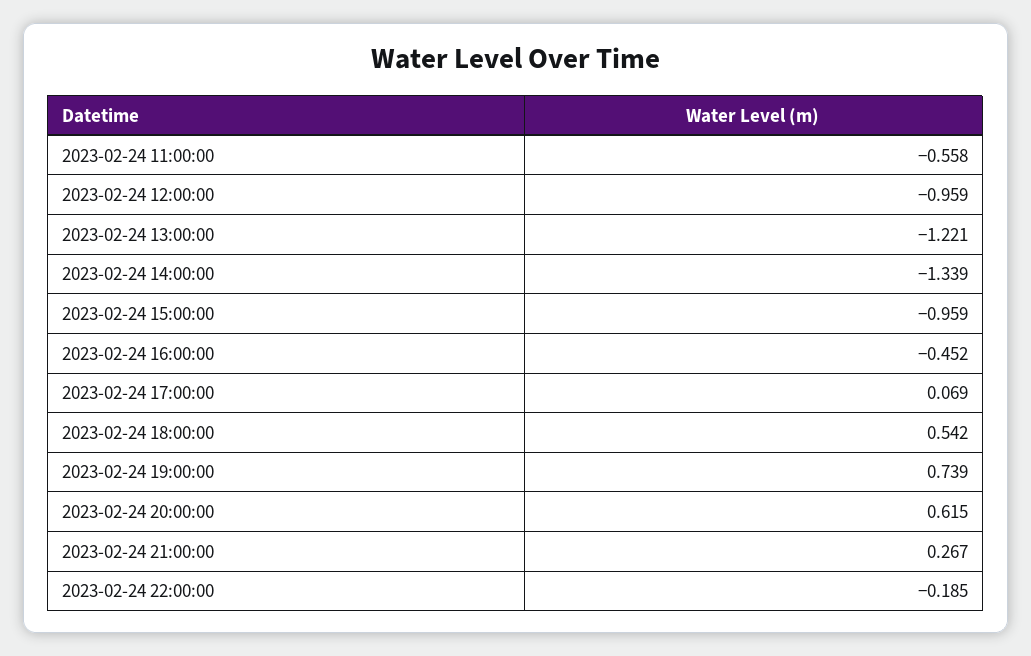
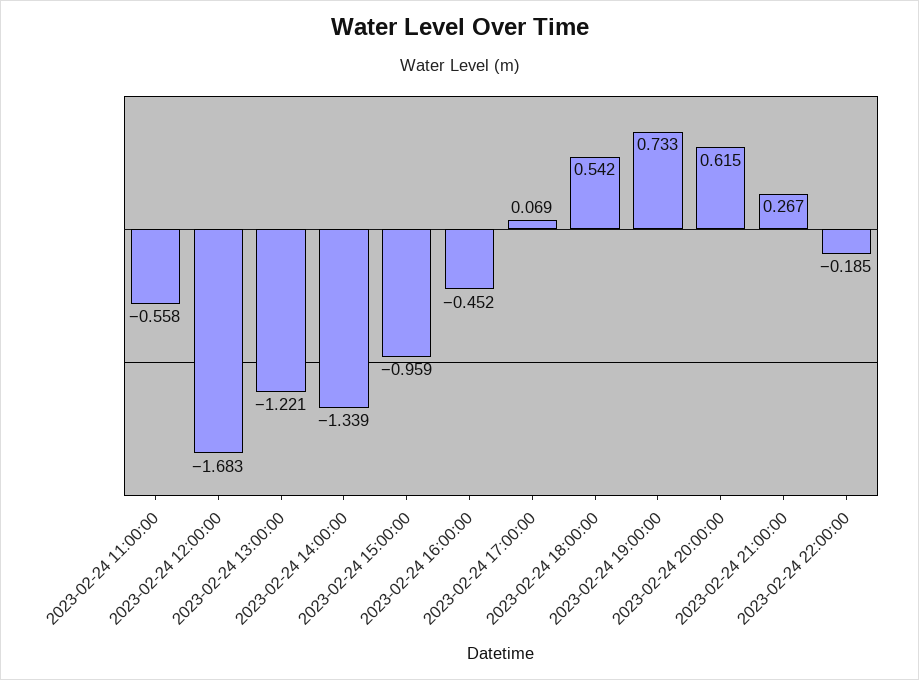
  {
    "2023-02-24 11:00:00": -0.558,
-   "2023-02-24 12:00:00": -0.959,
+   "2023-02-24 12:00:00": -1.683,
    "2023-02-24 13:00:00": -1.221,
    "2023-02-24 14:00:00": -1.339,
    "2023-02-24 15:00:00": -0.959,
    "2023-02-24 16:00:00": -0.452,
    "2023-02-24 17:00:00": 0.069,
    "2023-02-24 18:00:00": 0.542,
-   "2023-02-24 19:00:00": 0.739,
+   "2023-02-24 19:00:00": 0.733,
    "2023-02-24 20:00:00": 0.615,
    "2023-02-24 21:00:00": 0.267,
    "2023-02-24 22:00:00": -0.185
  }

